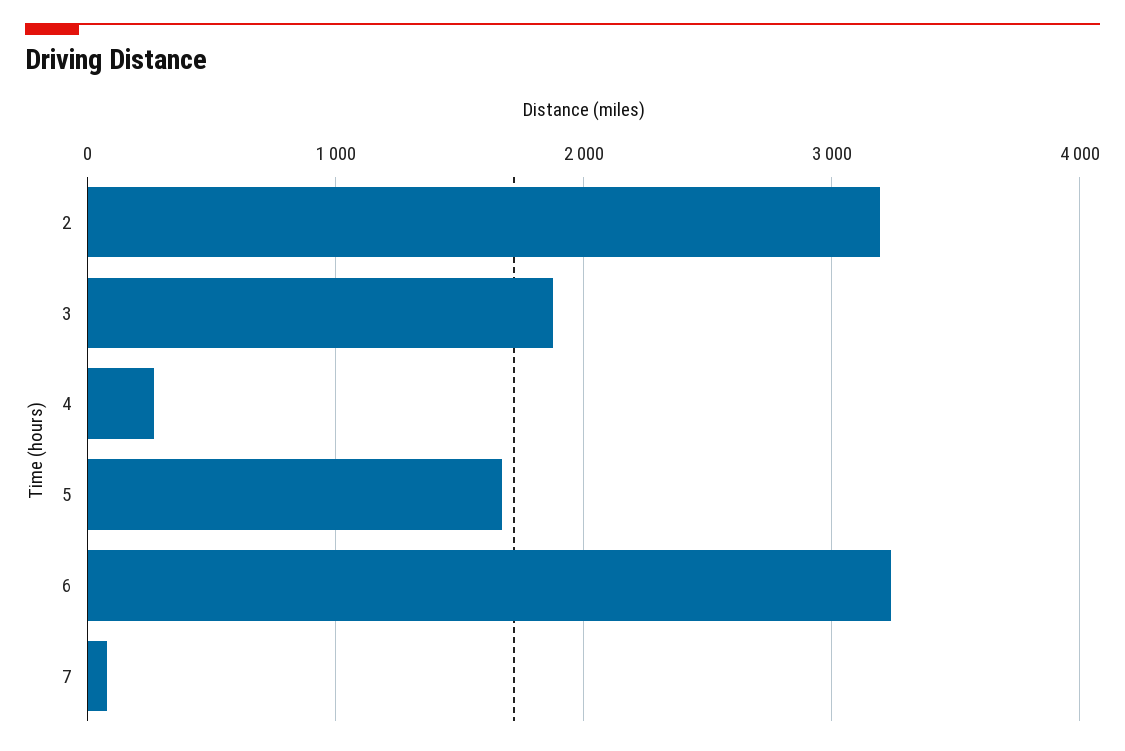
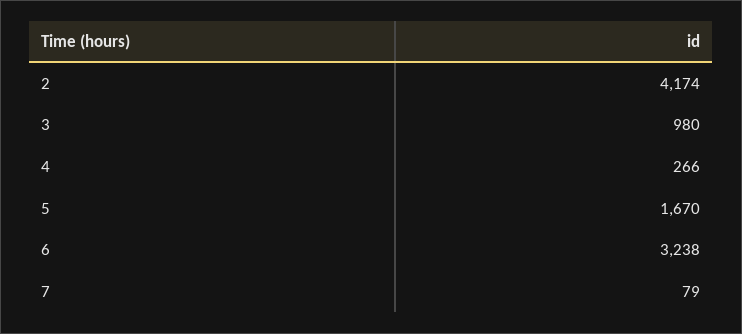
  {
-   "2": 3200,
+   "2": 4174,
-   "3": 1900,
+   "3": 980,
    "4": 266,
    "5": 1670,
    "6": 3238,
    "7": 79
  }

